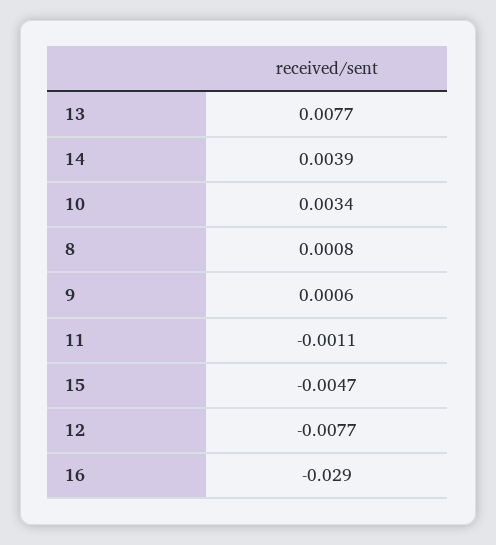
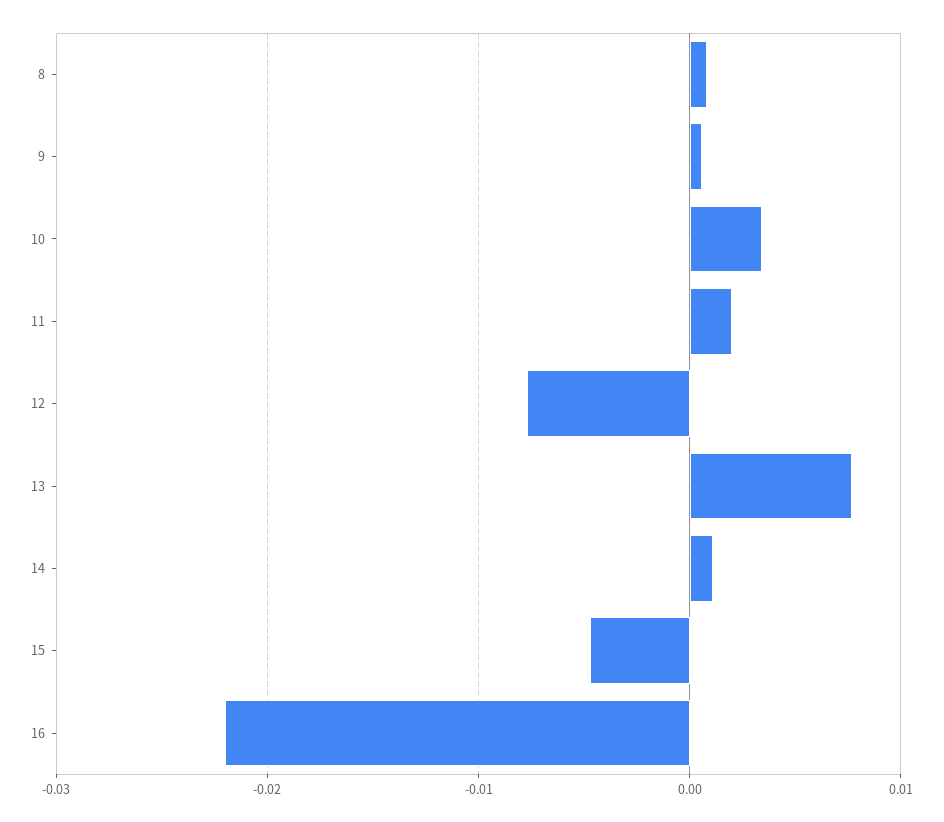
  {
    "13": 0.0077,
-   "14": 0.0039,
+   "14": 0.001,
    "10": 0.0034,
    "8": 0.0008,
    "9": 0.0006,
-   "11": -0.0011,
+   "11": 0.002,
    "15": -0.0047,
    "12": -0.0077,
-   "16": -0.029
+   "16": -0.022
  }

